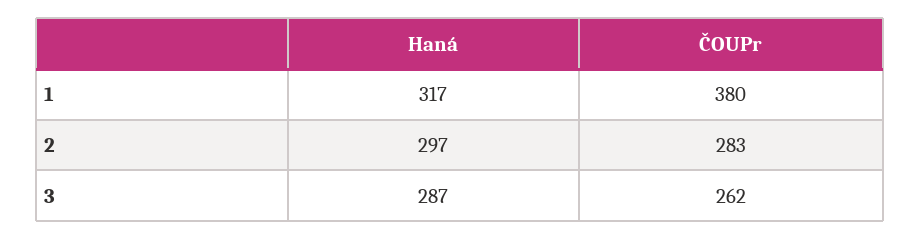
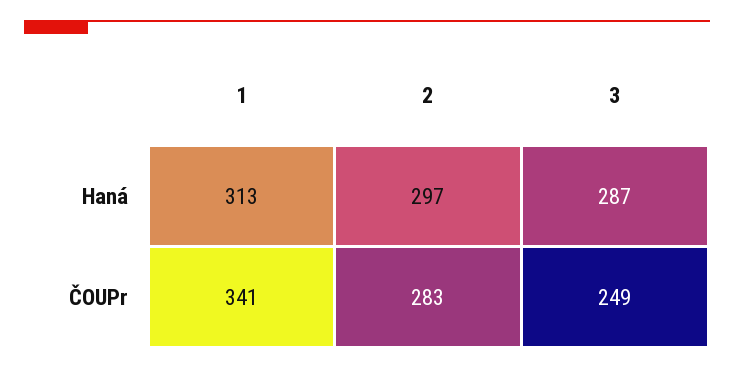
  {
    "Haná": {
-     "1": 317,
+     "1": 313,
      "2": 297,
      "3": 287
    },
    "ČOUPr": {
-     "1": 380,
+     "1": 341,
      "2": 283,
-     "3": 262
+     "3": 249
    }
  }

